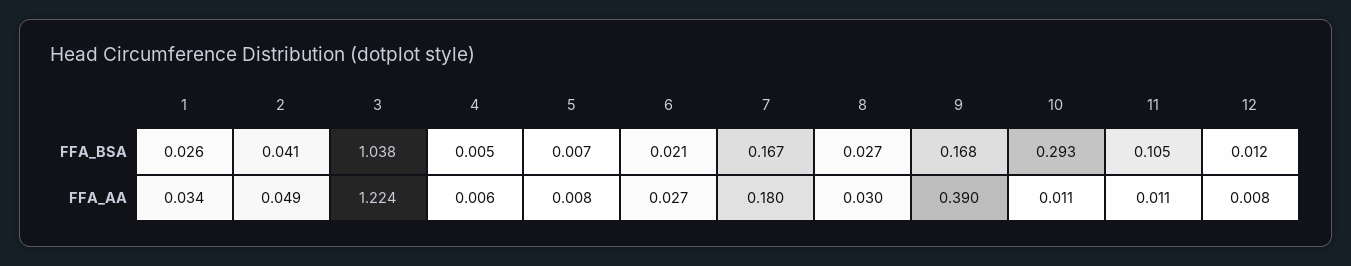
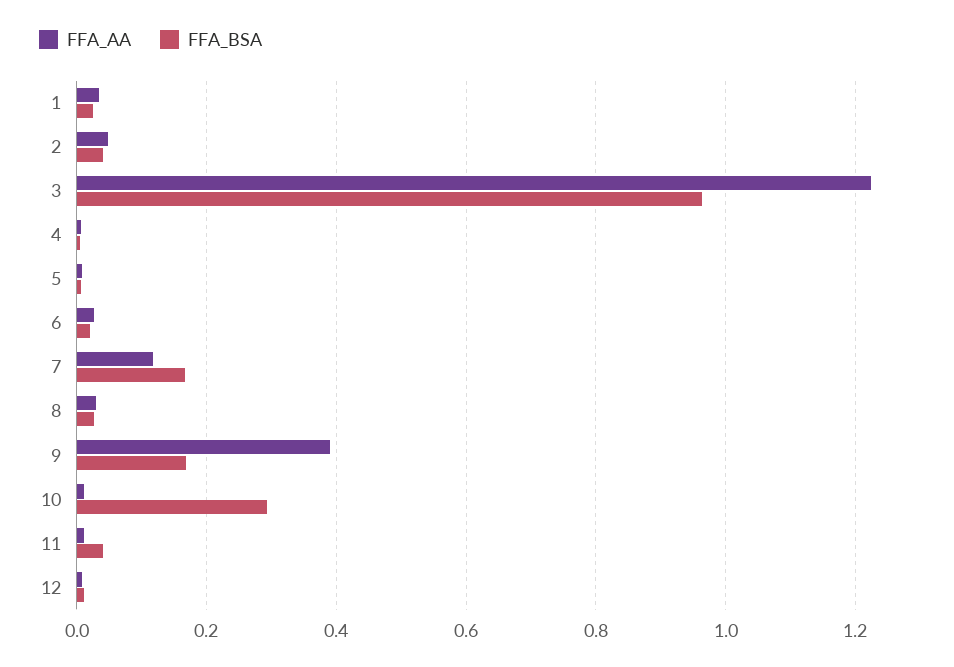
  {
    "FFA_BSA": {
      "1": 0.026,
      "2": 0.041,
-     "3": 1.038,
+     "3": 0.96,
      "4": 0.005,
      "5": 0.007,
      "6": 0.021,
      "7": 0.167,
      "8": 0.027,
      "9": 0.168,
      "10": 0.293,
-     "11": 0.105,
+     "11": 0.04,
      "12": 0.012
    },
    "FFA_AA": {
      "1": 0.034,
      "2": 0.049,
      "3": 1.224,
      "4": 0.006,
      "5": 0.008,
      "6": 0.027,
-     "7": 0.18,
+     "7": 0.12,
      "8": 0.03,
      "9": 0.39,
      "10": 0.011,
      "11": 0.011,
      "12": 0.008
    }
  }

